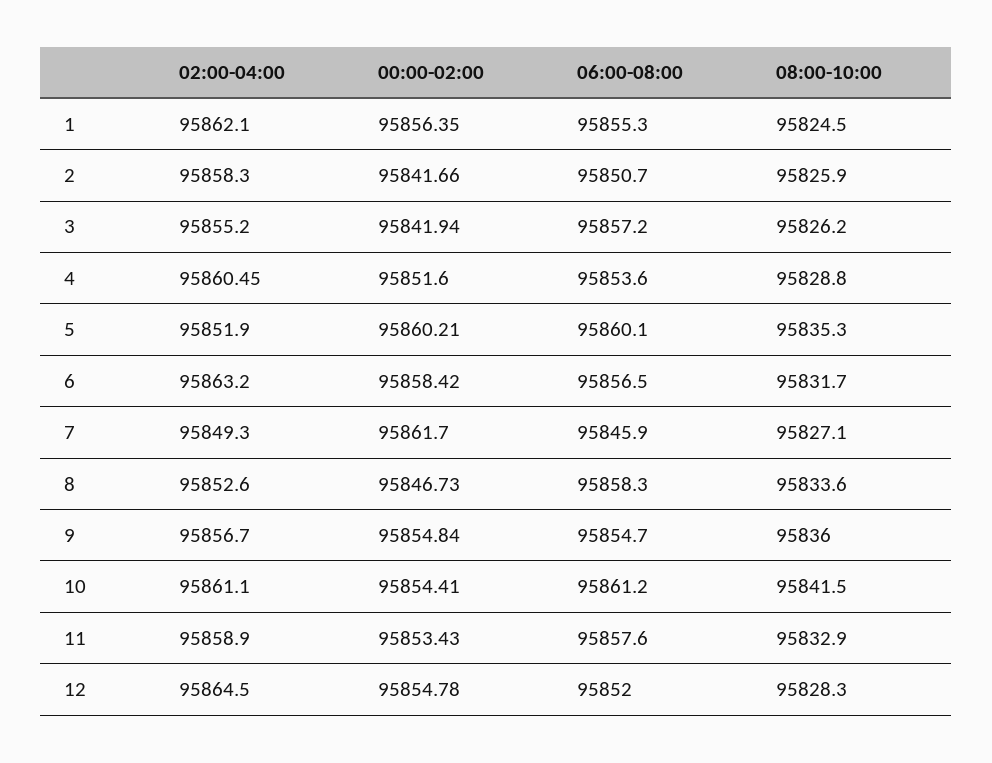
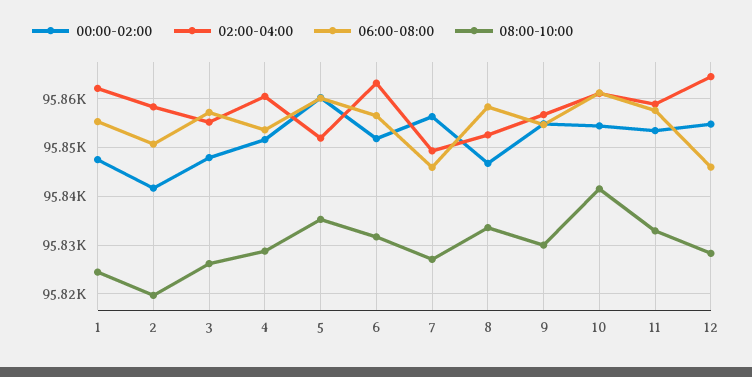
  {
    "02:00-04:00": {
      "1": 95862.1,
      "2": 95858.3,
      "3": 95855.2,
      "4": 95860.45,
      "5": 95851.9,
      "6": 95863.2,
      "7": 95849.3,
      "8": 95852.6,
      "9": 95856.7,
      "10": 95861.1,
      "11": 95858.9,
      "12": 95864.5
    },
    "00:00-02:00": {
-     "1": 95856.35,
+     "1": 95848,
      "2": 95841.66,
-     "3": 95841.94,
+     "3": 95848,
      "4": 95851.6,
      "5": 95860.21,
-     "6": 95858.42,
+     "6": 95852,
-     "7": 95861.7,
+     "7": 95856,
      "8": 95846.73,
      "9": 95854.84,
      "10": 95854.41,
      "11": 95853.43,
      "12": 95854.78
    },
    "06:00-08:00": {
      "1": 95855.3,
      "2": 95850.7,
      "3": 95857.2,
      "4": 95853.6,
      "5": 95860.1,
      "6": 95856.5,
      "7": 95845.9,
      "8": 95858.3,
      "9": 95854.7,
      "10": 95861.2,
      "11": 95857.6,
-     "12": 95852
+     "12": 95846
    },
    "08:00-10:00": {
      "1": 95824.5,
-     "2": 95825.9,
+     "2": 95820,
      "3": 95826.2,
      "4": 95828.8,
      "5": 95835.3,
      "6": 95831.7,
      "7": 95827.1,
      "8": 95833.6,
-     "9": 95836,
+     "9": 95830,
      "10": 95841.5,
      "11": 95832.9,
      "12": 95828.3
    }
  }

